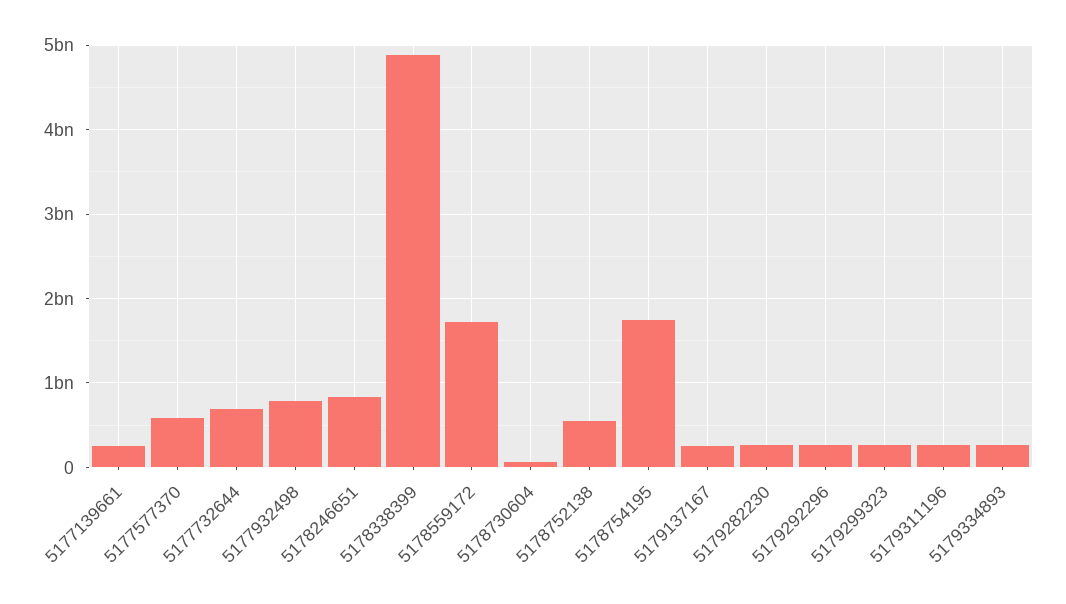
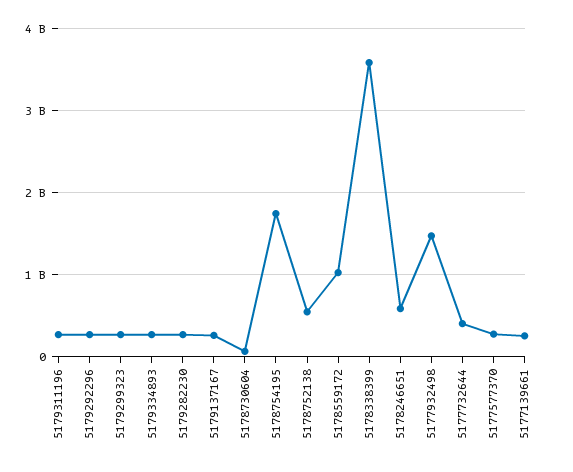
  {
    "5177139661": 300000000,
-   "5177577370": 600000000,
+   "5177577370": 300000000,
-   "5177732644": 700000000,
+   "5177732644": 400000000,
-   "5177932498": 800000000,
+   "5177932498": 1500000000,
-   "5178246651": 800000000,
+   "5178246651": 600000000,
-   "5178338399": 4900000000,
+   "5178338399": 3600000000,
-   "5178559172": 1700000000,
+   "5178559172": 1000000000,
    "5178730604": 100000000,
    "5178752138": 500000000,
    "5178754195": 1700000000,
    "5179137167": 300000000,
    "5179282230": 300000000,
    "5179292296": 300000000,
    "5179299323": 300000000,
    "5179311196": 300000000,
    "5179334893": 300000000
  }

